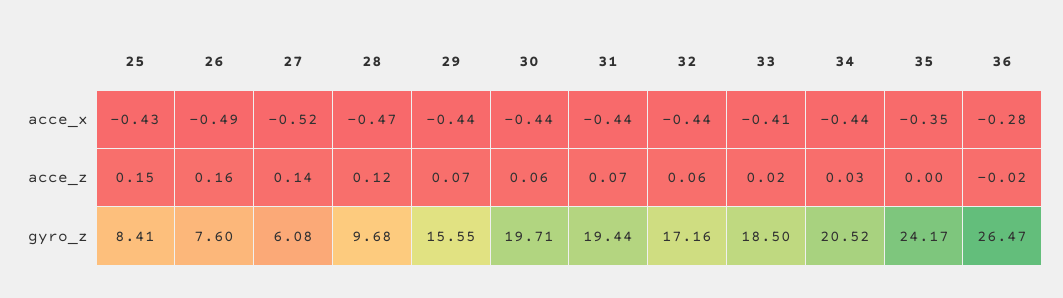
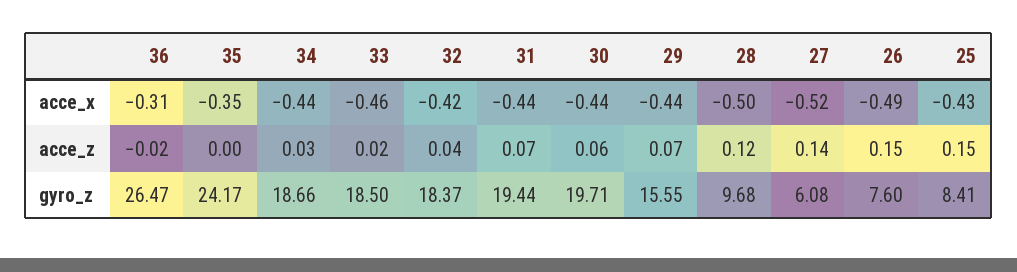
  {
    "25": {
      "acce_x": -0.43,
      "acce_z": 0.15,
      "gyro_z": 8.41
    },
    "26": {
      "acce_x": -0.49,
-     "acce_z": 0.16,
+     "acce_z": 0.15,
      "gyro_z": 7.6
    },
    "27": {
      "acce_x": -0.52,
      "acce_z": 0.14,
      "gyro_z": 6.08
    },
    "28": {
-     "acce_x": -0.47,
+     "acce_x": -0.5,
      "acce_z": 0.12,
      "gyro_z": 9.68
    },
    "29": {
      "acce_x": -0.44,
      "acce_z": 0.07,
      "gyro_z": 15.55
    },
    "30": {
      "acce_x": -0.44,
      "acce_z": 0.06,
      "gyro_z": 19.71
    },
    "31": {
      "acce_x": -0.44,
      "acce_z": 0.07,
      "gyro_z": 19.44
    },
    "32": {
-     "acce_x": -0.44,
+     "acce_x": -0.42,
-     "acce_z": 0.06,
+     "acce_z": 0.04,
-     "gyro_z": 17.16
+     "gyro_z": 18.37
    },
    "33": {
-     "acce_x": -0.41,
+     "acce_x": -0.46,
      "acce_z": 0.02,
      "gyro_z": 18.5
    },
    "34": {
      "acce_x": -0.44,
      "acce_z": 0.03,
-     "gyro_z": 20.52
+     "gyro_z": 18.66
    },
    "35": {
      "acce_x": -0.35,
      "acce_z": 0,
      "gyro_z": 24.17
    },
    "36": {
-     "acce_x": -0.28,
+     "acce_x": -0.31,
      "acce_z": -0.02,
      "gyro_z": 26.47
    }
  }

